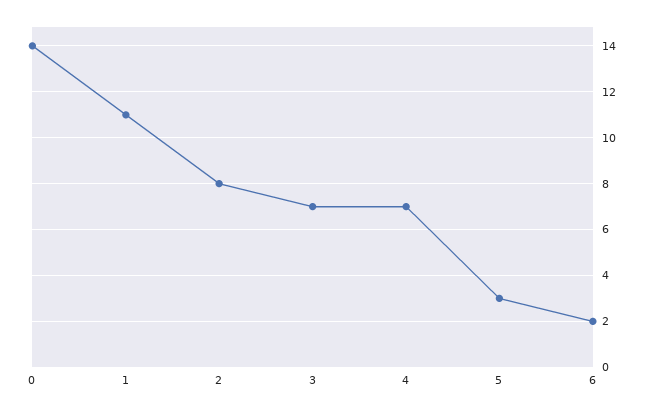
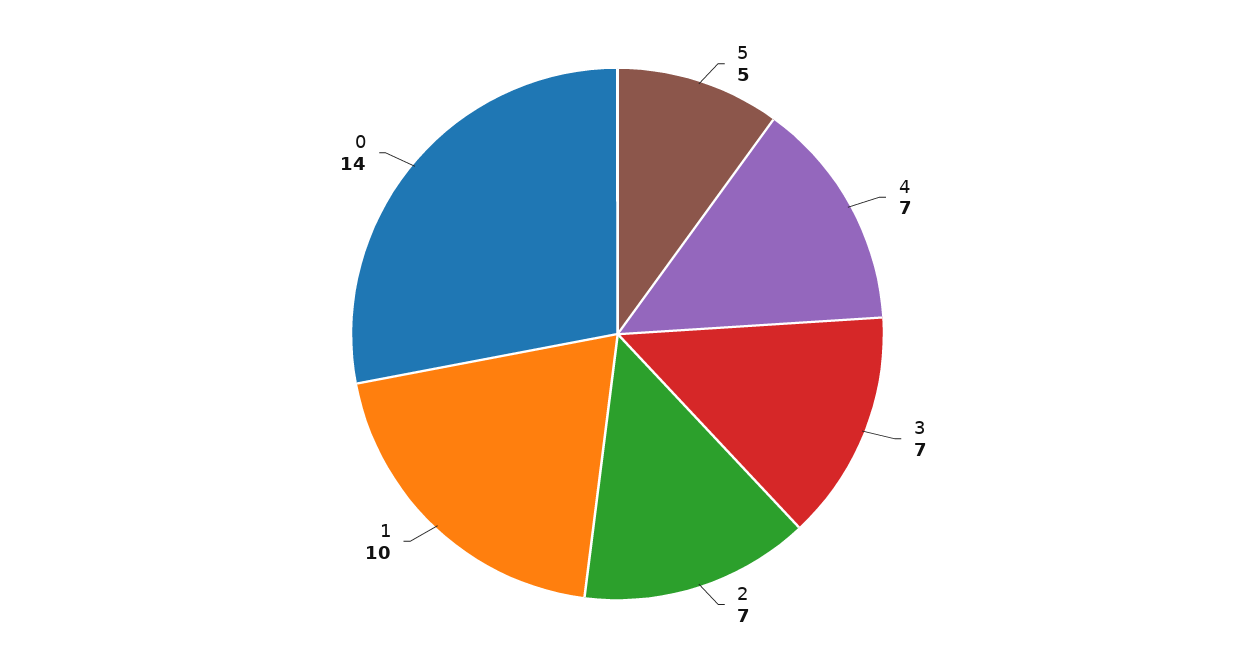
  {
    "0": 14,
-   "1": 11,
+   "1": 10,
-   "2": 8,
+   "2": 7,
    "3": 7,
    "4": 7,
-   "5": 3,
+   "5": 5
-   "6": 2
  }

